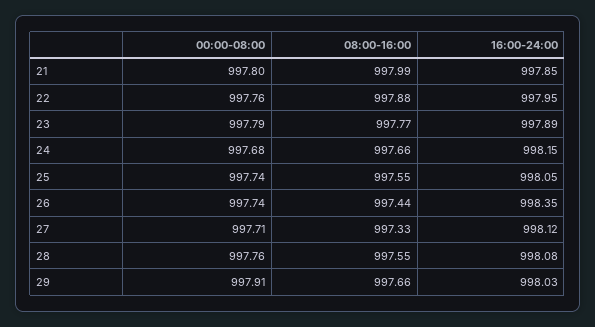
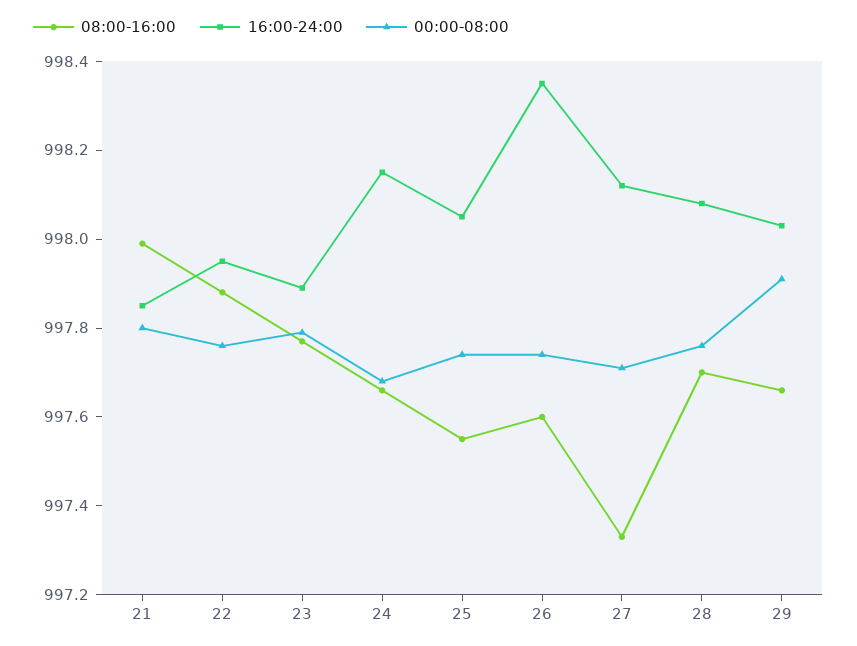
  {
    "00:00-08:00": {
      "21": 997.8,
      "22": 997.76,
      "23": 997.79,
      "24": 997.68,
      "25": 997.74,
      "26": 997.74,
      "27": 997.71,
      "28": 997.76,
      "29": 997.91
    },
    "08:00-16:00": {
      "21": 997.99,
      "22": 997.88,
      "23": 997.77,
      "24": 997.66,
      "25": 997.55,
-     "26": 997.44,
+     "26": 997.6,
      "27": 997.33,
-     "28": 997.55,
+     "28": 997.7,
      "29": 997.66
    },
    "16:00-24:00": {
      "21": 997.85,
      "22": 997.95,
      "23": 997.89,
      "24": 998.15,
      "25": 998.05,
      "26": 998.35,
      "27": 998.12,
      "28": 998.08,
      "29": 998.03
    }
  }

